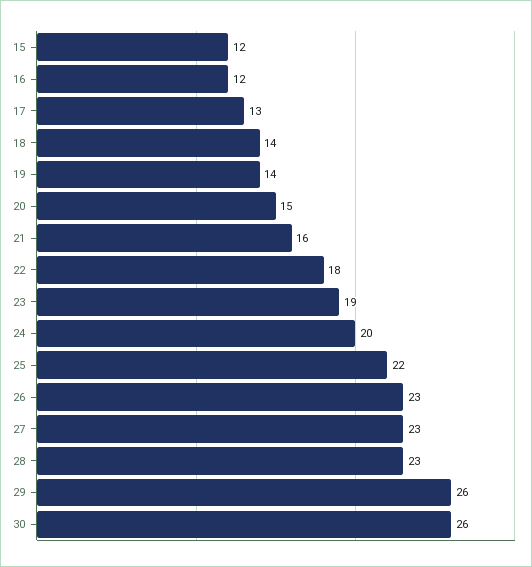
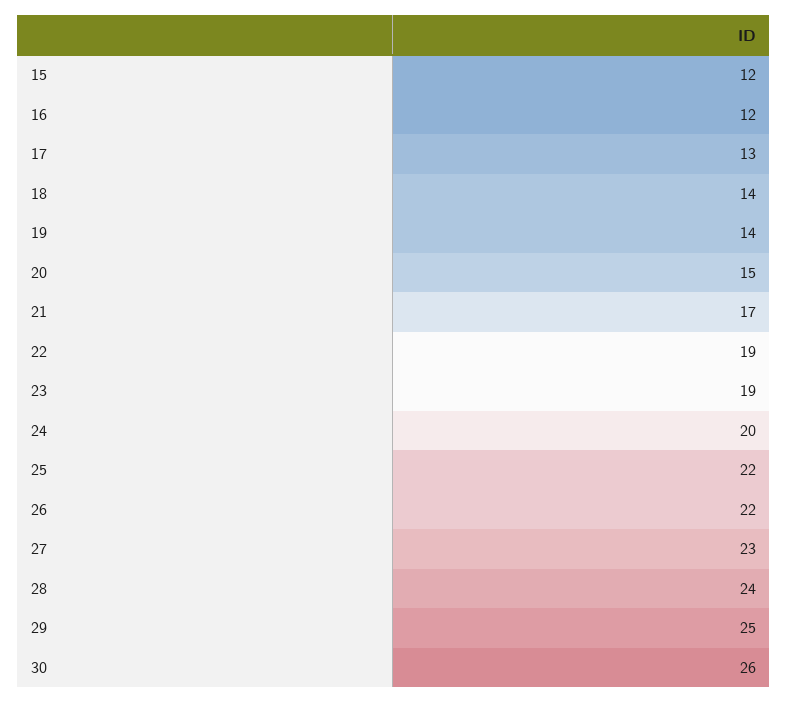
  {
    "15": 12,
    "16": 12,
    "17": 13,
    "18": 14,
    "19": 14,
    "20": 15,
-   "21": 16,
+   "21": 17,
-   "22": 18,
+   "22": 19,
    "23": 19,
    "24": 20,
    "25": 22,
-   "26": 23,
+   "26": 22,
    "27": 23,
-   "28": 23,
+   "28": 24,
-   "29": 26,
+   "29": 25,
    "30": 26
  }

